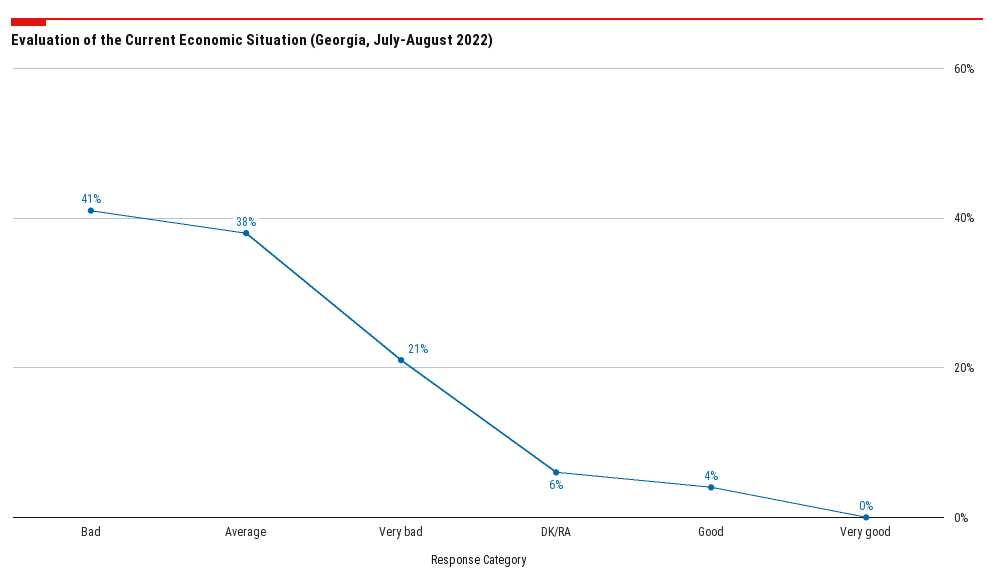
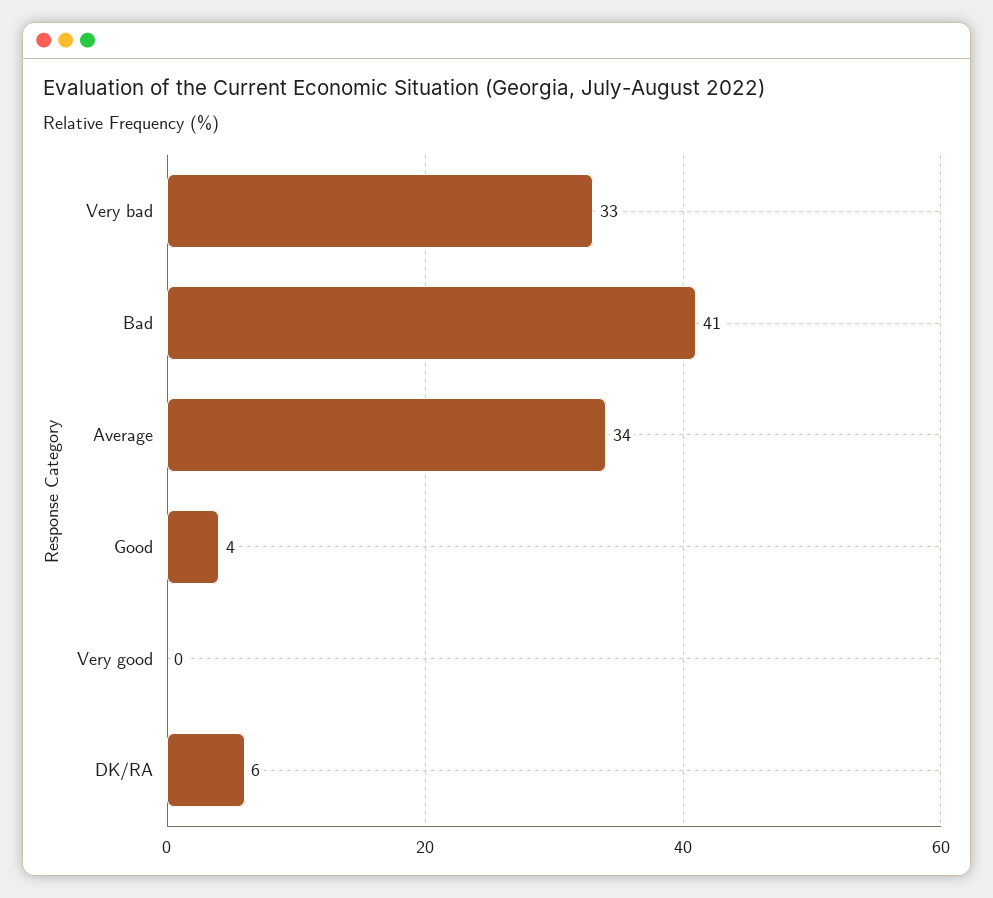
  {
    "Bad": 41,
-   "Average": 38,
+   "Average": 34,
-   "Very bad": 21,
+   "Very bad": 33,
    "DK/RA": 6,
    "Good": 4,
    "Very good": 0
  }

